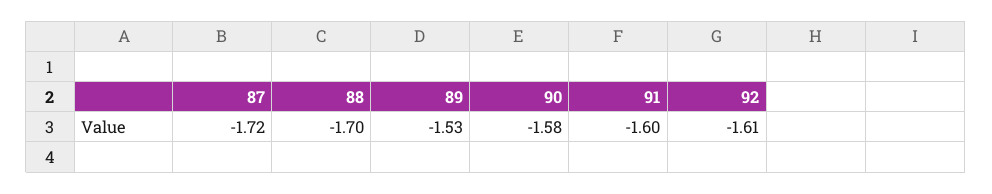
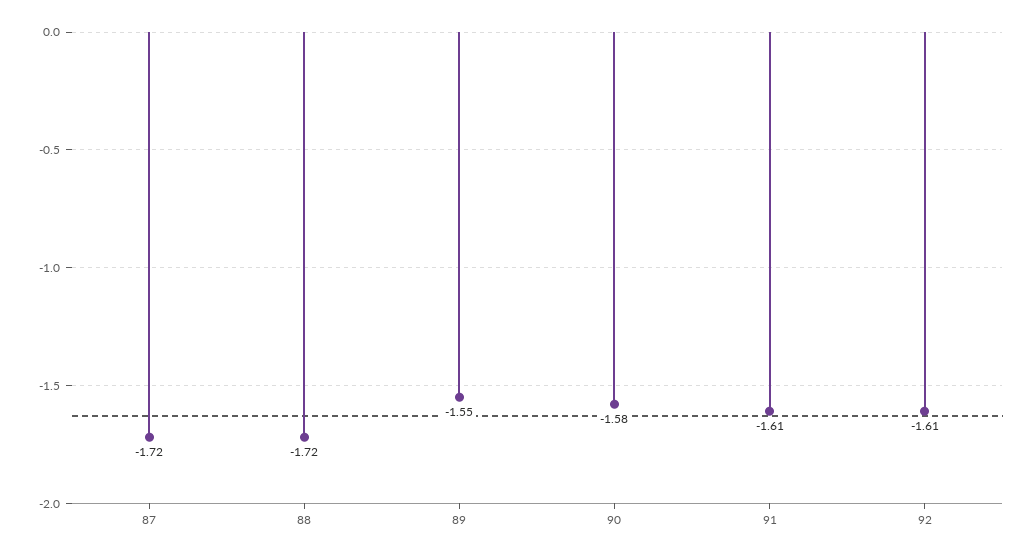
  {
    "87": -1.72,
-   "88": -1.7,
+   "88": -1.72,
-   "89": -1.53,
+   "89": -1.55,
    "90": -1.58,
-   "91": -1.6,
+   "91": -1.61,
    "92": -1.61
  }

